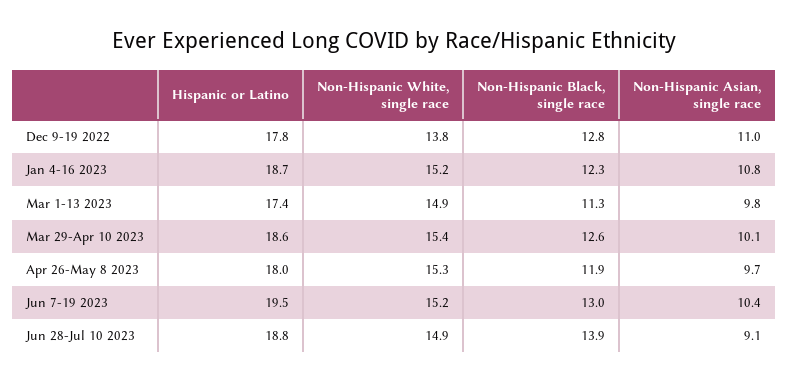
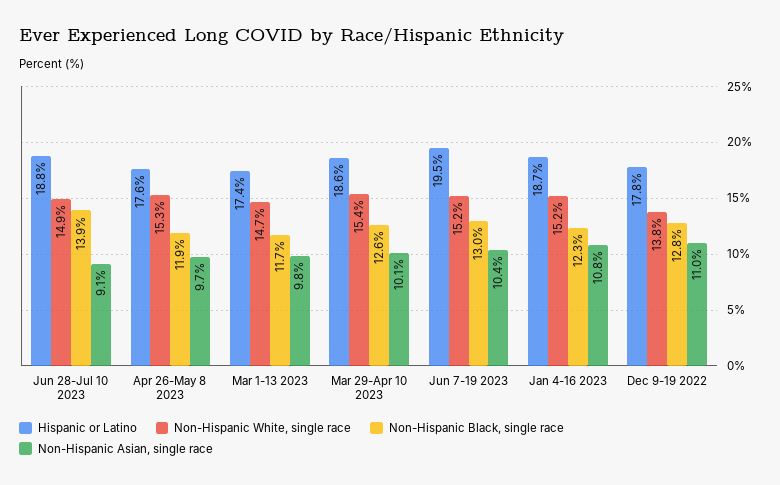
  {
    "Hispanic or Latino": {
      "Dec 9-19 2022": 17.8,
      "Jan 4-16 2023": 18.7,
      "Mar 1-13 2023": 17.4,
      "Mar 29-Apr 10 2023": 18.6,
-     "Apr 26-May 8 2023": 18,
+     "Apr 26-May 8 2023": 17.6,
      "Jun 7-19 2023": 19.5,
      "Jun 28-Jul 10 2023": 18.8
    },
    "Non-Hispanic White, single race": {
      "Dec 9-19 2022": 13.8,
      "Jan 4-16 2023": 15.2,
-     "Mar 1-13 2023": 14.9,
+     "Mar 1-13 2023": 14.7,
      "Mar 29-Apr 10 2023": 15.4,
      "Apr 26-May 8 2023": 15.3,
      "Jun 7-19 2023": 15.2,
      "Jun 28-Jul 10 2023": 14.9
    },
    "Non-Hispanic Black, single race": {
      "Dec 9-19 2022": 12.8,
      "Jan 4-16 2023": 12.3,
-     "Mar 1-13 2023": 11.3,
+     "Mar 1-13 2023": 11.7,
      "Mar 29-Apr 10 2023": 12.6,
      "Apr 26-May 8 2023": 11.9,
      "Jun 7-19 2023": 13,
      "Jun 28-Jul 10 2023": 13.9
    },
    "Non-Hispanic Asian, single race": {
      "Dec 9-19 2022": 11,
      "Jan 4-16 2023": 10.8,
      "Mar 1-13 2023": 9.8,
      "Mar 29-Apr 10 2023": 10.1,
      "Apr 26-May 8 2023": 9.7,
      "Jun 7-19 2023": 10.4,
      "Jun 28-Jul 10 2023": 9.1
    }
  }

